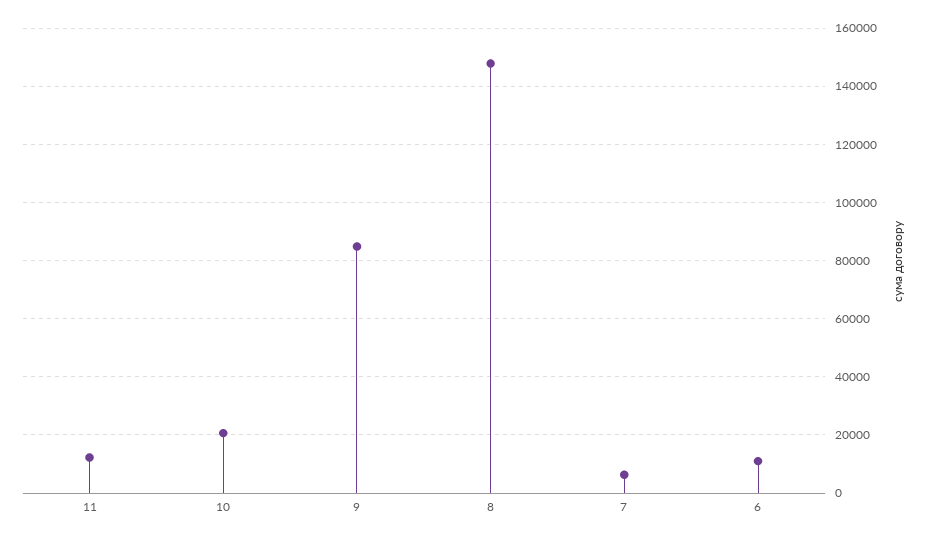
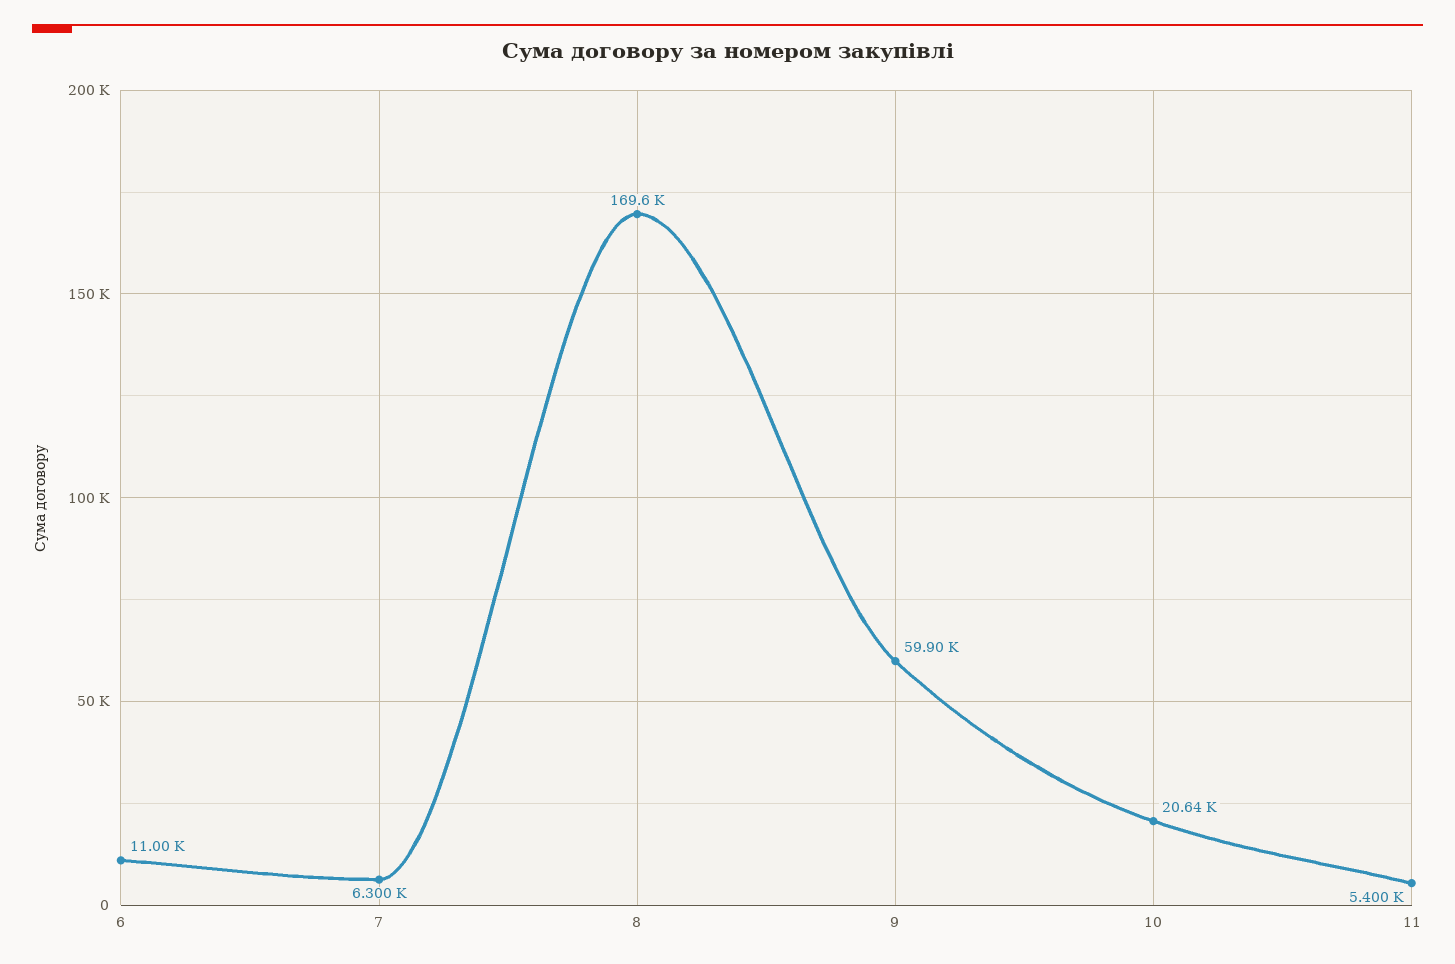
  {
-   "11": 12500,
+   "11": 5400,
    "10": 20640,
-   "9": 85000,
+   "9": 59900,
-   "8": 147500,
+   "8": 169600,
    "7": 6300,
    "6": 11000
  }

